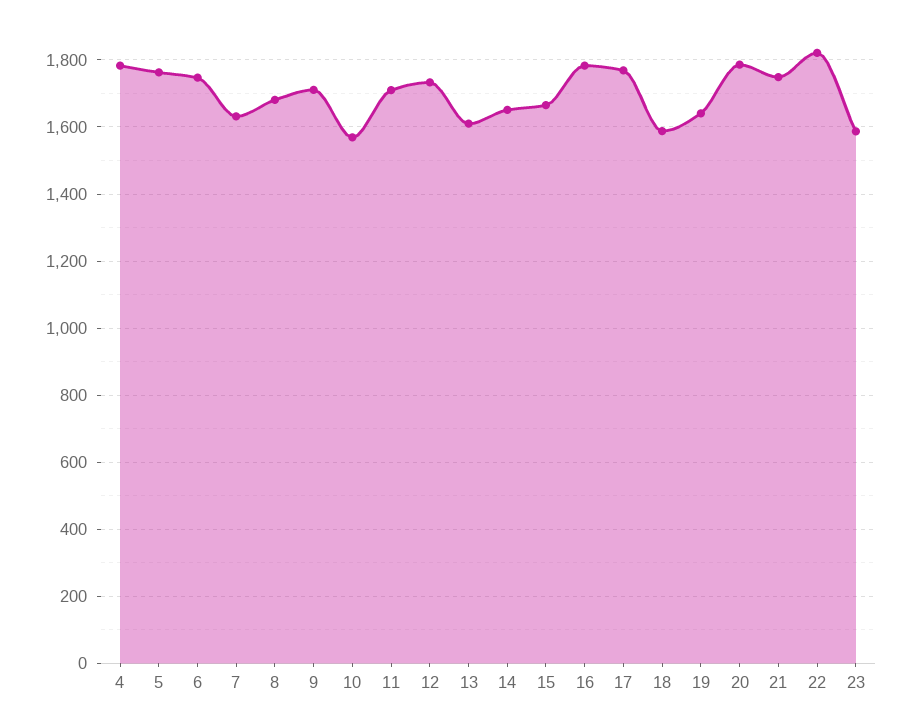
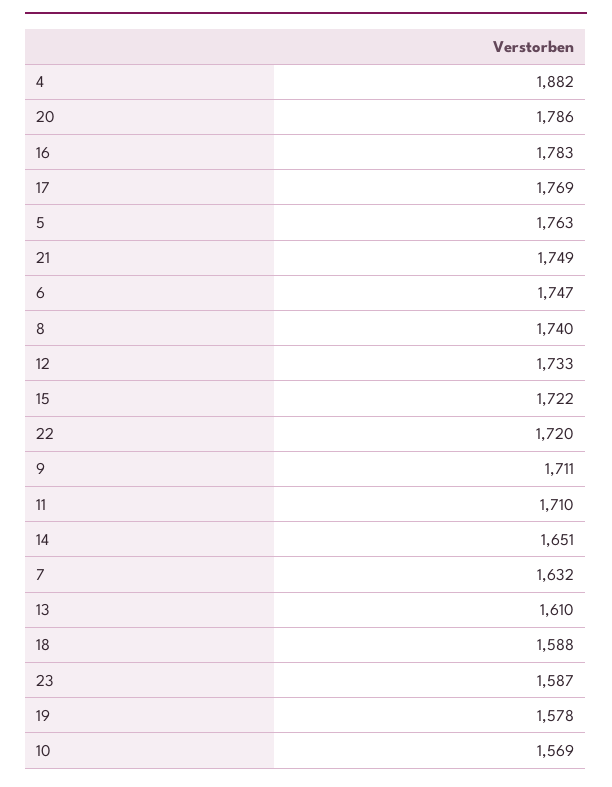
  {
-   "4": 1780,
+   "4": 1882,
    "5": 1763,
    "6": 1747,
    "7": 1632,
-   "8": 1680,
+   "8": 1740,
    "9": 1711,
    "10": 1569,
    "11": 1710,
    "12": 1733,
    "13": 1610,
    "14": 1651,
-   "15": 1660,
+   "15": 1722,
    "16": 1783,
    "17": 1769,
    "18": 1588,
-   "19": 1640,
+   "19": 1578,
    "20": 1786,
    "21": 1749,
-   "22": 1820,
+   "22": 1720,
    "23": 1587
  }

